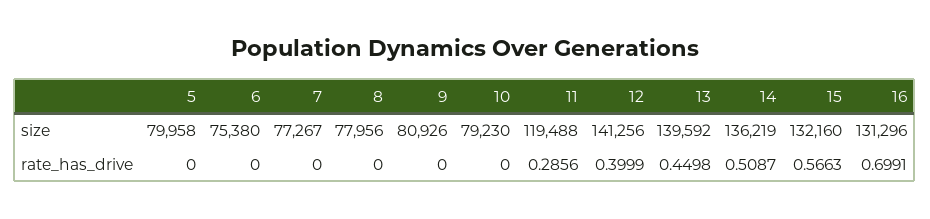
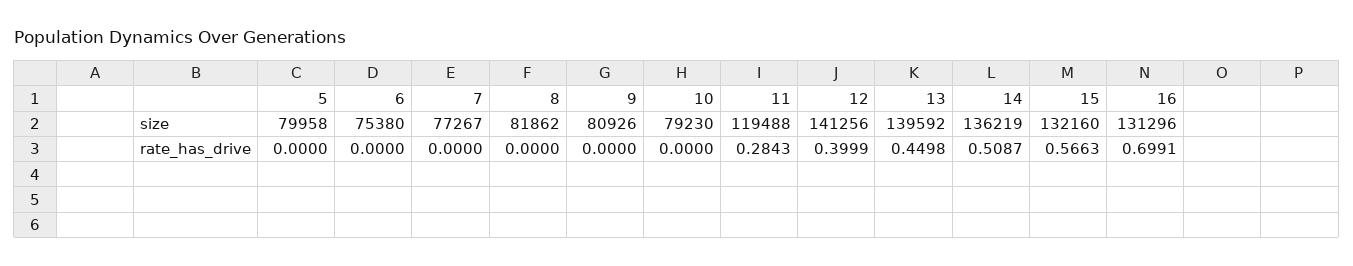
  {
    "5": {
      "size": 79958,
      "rate_has_drive": 0
    },
    "6": {
      "size": 75380,
      "rate_has_drive": 0
    },
    "7": {
      "size": 77267,
      "rate_has_drive": 0
    },
    "8": {
-     "size": 77956,
+     "size": 81862,
      "rate_has_drive": 0
    },
    "9": {
      "size": 80926,
      "rate_has_drive": 0
    },
    "10": {
      "size": 79230,
      "rate_has_drive": 0
    },
    "11": {
      "size": 119488,
-     "rate_has_drive": 0.2856
+     "rate_has_drive": 0.2843
    },
    "12": {
      "size": 141256,
      "rate_has_drive": 0.3999
    },
    "13": {
      "size": 139592,
      "rate_has_drive": 0.4498
    },
    "14": {
      "size": 136219,
      "rate_has_drive": 0.5087
    },
    "15": {
      "size": 132160,
      "rate_has_drive": 0.5663
    },
    "16": {
      "size": 131296,
      "rate_has_drive": 0.6991
    }
  }

